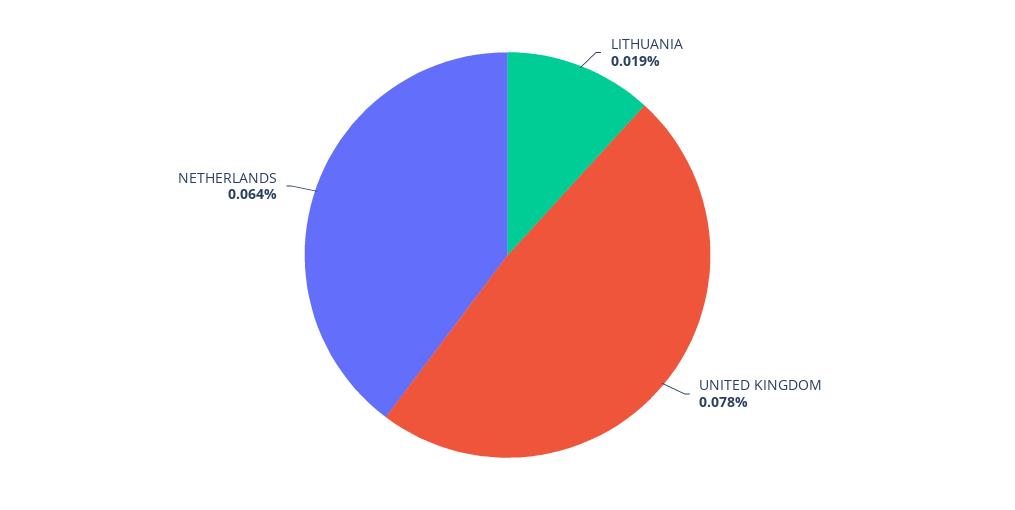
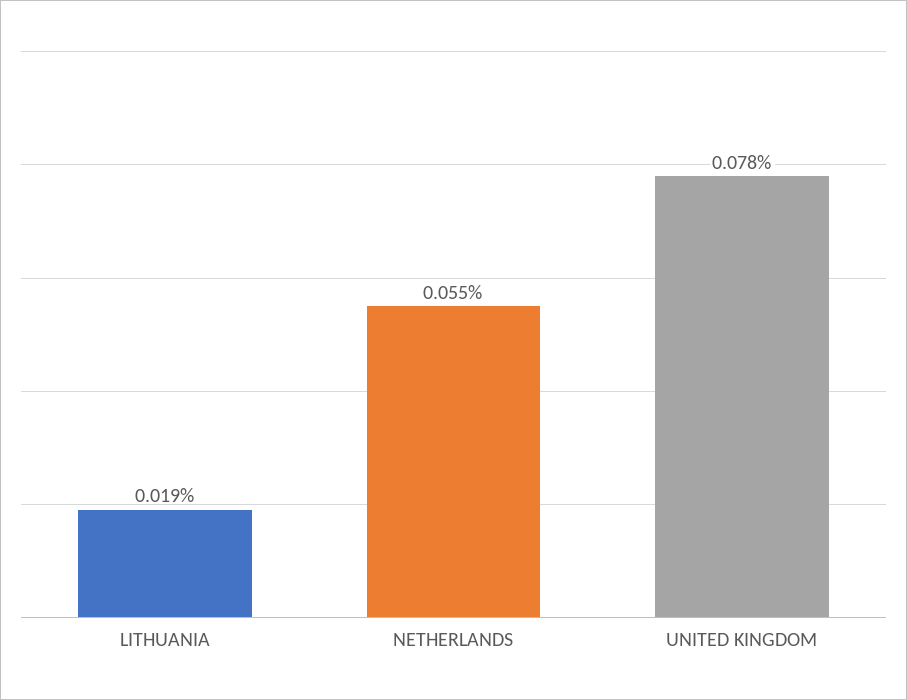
  {
    "LITHUANIA": 0.019,
    "UNITED KINGDOM": 0.078,
-   "NETHERLANDS": 0.064
+   "NETHERLANDS": 0.055
  }

